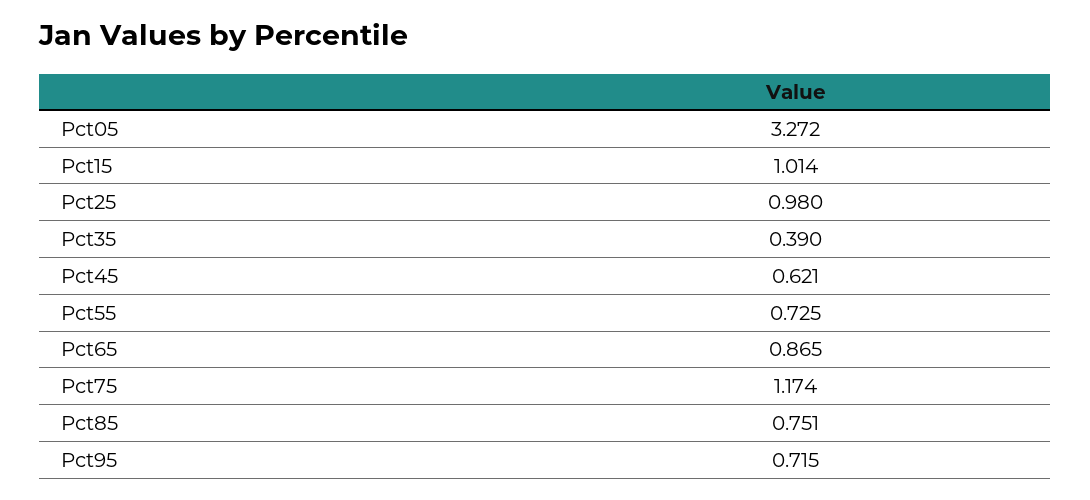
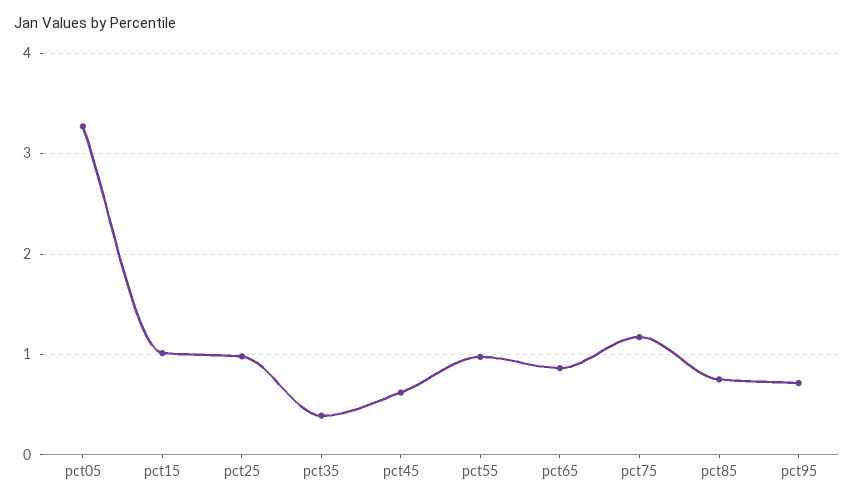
  {
    "Pct05": 3.272,
    "Pct15": 1.014,
    "Pct25": 0.98,
    "Pct35": 0.39,
    "Pct45": 0.621,
-   "Pct55": 0.725,
+   "Pct55": 1,
    "Pct65": 0.865,
    "Pct75": 1.174,
    "Pct85": 0.751,
    "Pct95": 0.715
  }

